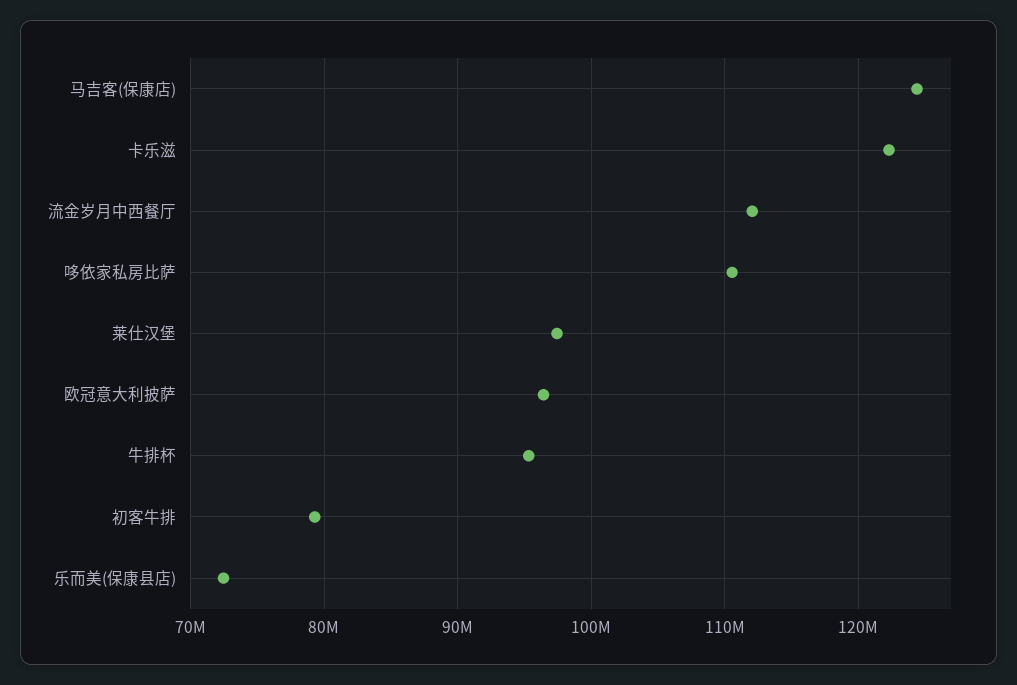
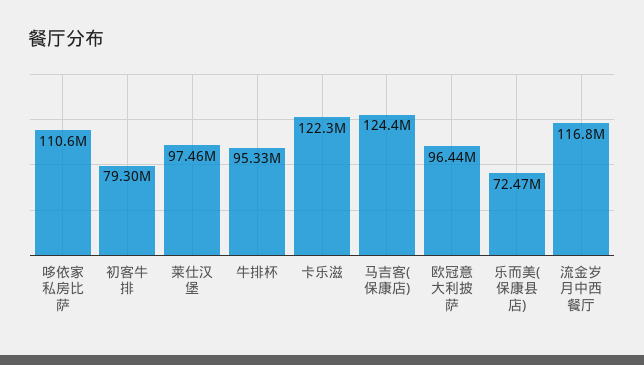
  {
    "马吉客(保康店)": 124400000,
    "卡乐滋": 122300000,
-   "流金岁月中西餐厅": 112000000,
+   "流金岁月中西餐厅": 116800000,
    "哆依家私房比萨": 110600000,
    "莱仕汉堡": 97460000,
    "欧冠意大利披萨": 96440000,
    "牛排杯": 95330000,
    "初客牛排": 79300000,
    "乐而美(保康县店)": 72470000
  }

